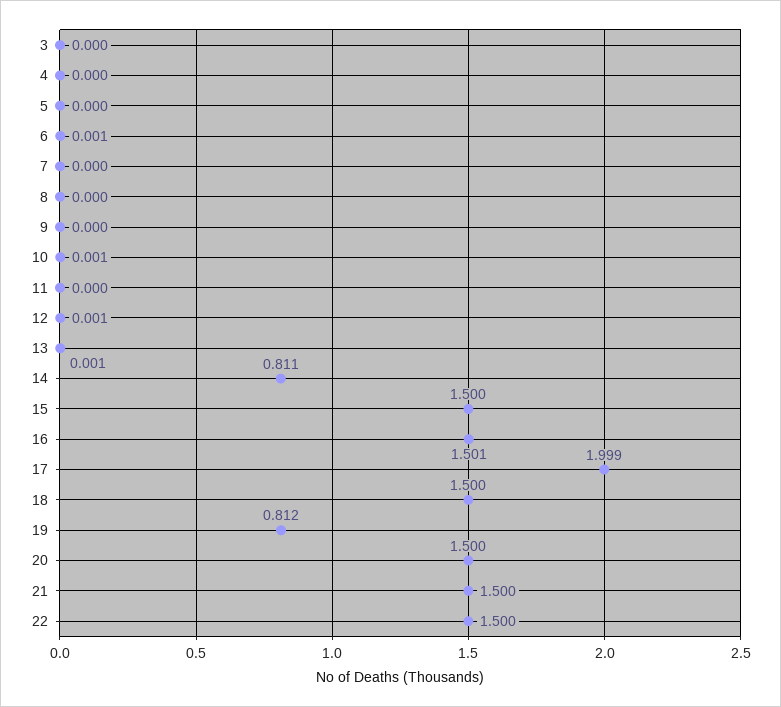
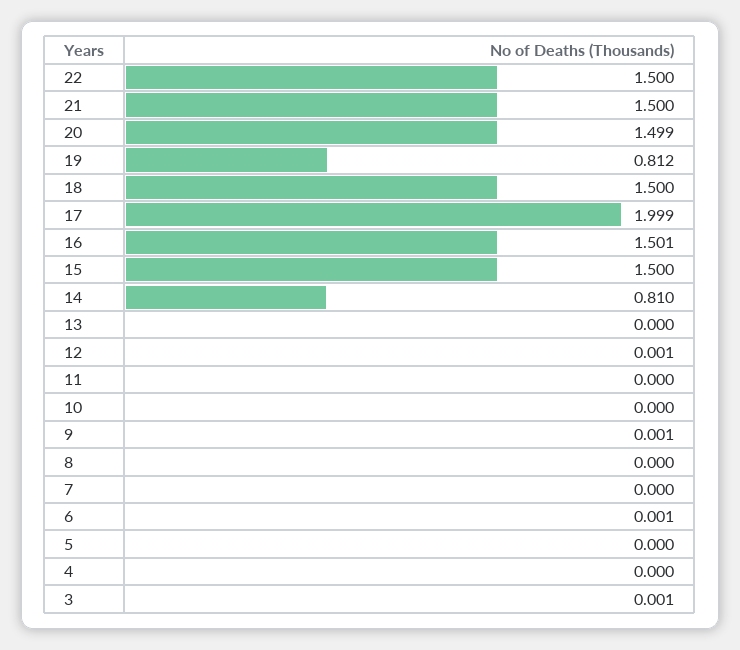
  {
-   "3": 0,
+   "3": 0.001,
    "4": 0,
    "5": 0,
    "6": 0.001,
    "7": 0,
    "8": 0,
-   "9": 0,
+   "9": 0.001,
-   "10": 0.001,
+   "10": 0,
    "11": 0,
    "12": 0.001,
-   "13": 0.001,
+   "13": 0,
-   "14": 0.811,
+   "14": 0.81,
    "15": 1.5,
    "16": 1.501,
    "17": 1.999,
    "18": 1.5,
    "19": 0.812,
-   "20": 1.5,
+   "20": 1.499,
    "21": 1.5,
    "22": 1.5
  }

